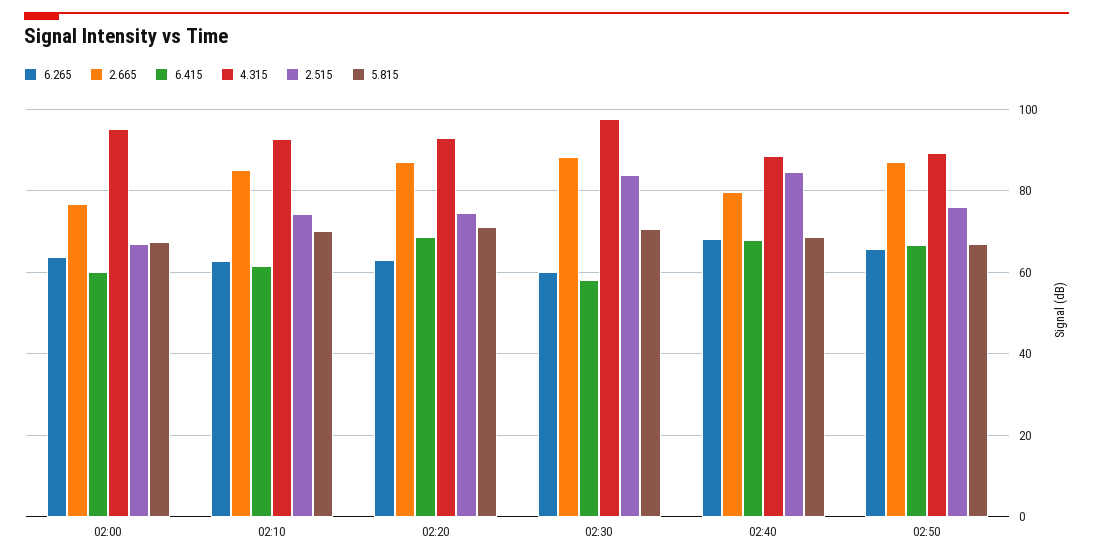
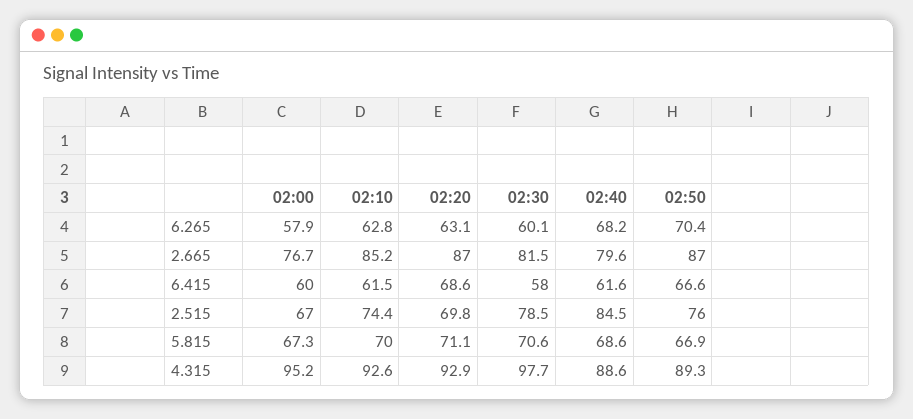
  {
    "6.265": {
-     "02:00": 64,
+     "02:00": 57.9,
      "02:10": 62.8,
      "02:20": 63.1,
      "02:30": 60.1,
      "02:40": 68.2,
-     "02:50": 66
+     "02:50": 70.4
    },
    "2.665": {
      "02:00": 76.7,
      "02:10": 85.2,
      "02:20": 87,
-     "02:30": 88,
+     "02:30": 81.5,
      "02:40": 79.6,
      "02:50": 87
    },
    "6.415": {
      "02:00": 60,
      "02:10": 61.5,
      "02:20": 68.6,
      "02:30": 58,
-     "02:40": 68,
+     "02:40": 61.6,
      "02:50": 66.6
    },
    "4.315": {
      "02:00": 95.2,
      "02:10": 92.6,
      "02:20": 92.9,
      "02:30": 97.7,
      "02:40": 88.6,
      "02:50": 89.3
    },
    "2.515": {
      "02:00": 67,
      "02:10": 74.4,
-     "02:20": 74,
+     "02:20": 69.8,
-     "02:30": 84,
+     "02:30": 78.5,
      "02:40": 84.5,
      "02:50": 76
    },
    "5.815": {
      "02:00": 67.3,
      "02:10": 70,
      "02:20": 71.1,
      "02:30": 70.6,
      "02:40": 68.6,
      "02:50": 66.9
    }
  }

